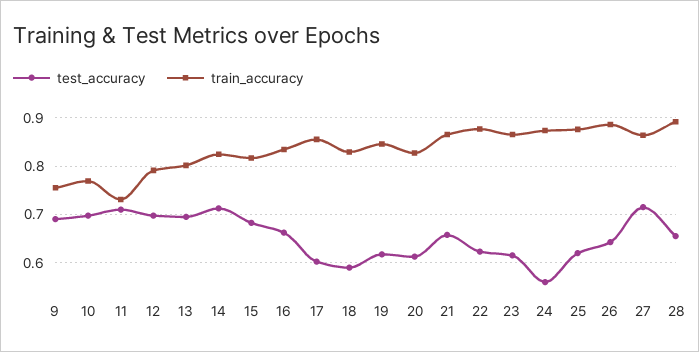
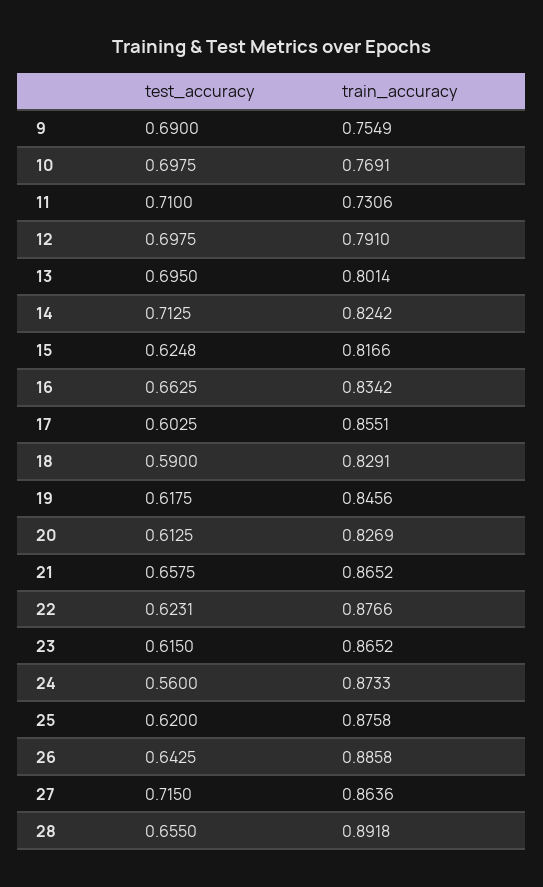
  {
    "test_accuracy": {
      "9": 0.69,
      "10": 0.6975,
      "11": 0.71,
      "12": 0.6975,
      "13": 0.695,
      "14": 0.7125,
-     "15": 0.68,
+     "15": 0.6248,
      "16": 0.6625,
      "17": 0.6025,
      "18": 0.59,
      "19": 0.6175,
      "20": 0.6125,
      "21": 0.6575,
      "22": 0.6231,
      "23": 0.615,
      "24": 0.56,
      "25": 0.62,
      "26": 0.6425,
      "27": 0.715,
      "28": 0.655
    },
    "train_accuracy": {
      "9": 0.7549,
      "10": 0.7691,
      "11": 0.7306,
      "12": 0.791,
      "13": 0.8014,
      "14": 0.8242,
      "15": 0.8166,
      "16": 0.8342,
      "17": 0.8551,
      "18": 0.8291,
      "19": 0.8456,
      "20": 0.8269,
      "21": 0.8652,
      "22": 0.8766,
      "23": 0.8652,
      "24": 0.8733,
      "25": 0.8758,
      "26": 0.8858,
      "27": 0.8636,
      "28": 0.8918
    }
  }

